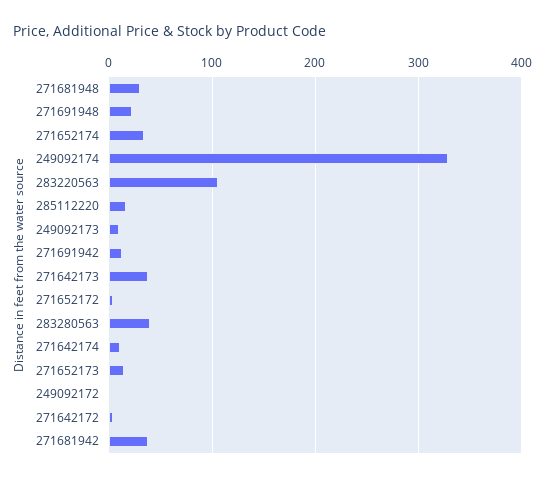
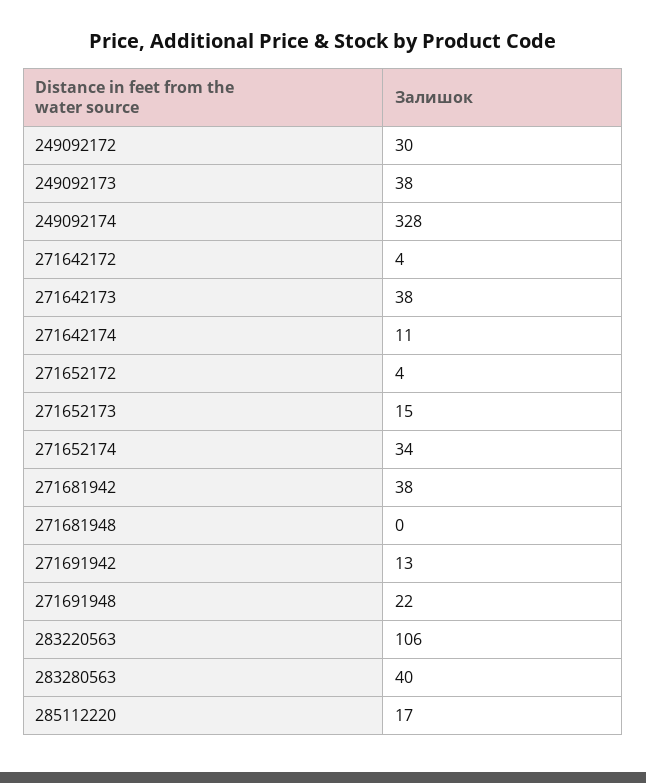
  {
-   "271681948": 30,
+   "271681948": 0,
    "271691948": 22,
    "271652174": 34,
    "249092174": 328,
    "283220563": 106,
    "285112220": 17,
-   "249092173": 10,
+   "249092173": 38,
    "271691942": 13,
    "271642173": 38,
    "271652172": 4,
    "283280563": 40,
    "271642174": 11,
    "271652173": 15,
-   "249092172": 0,
+   "249092172": 30,
    "271642172": 4,
    "271681942": 38
  }

